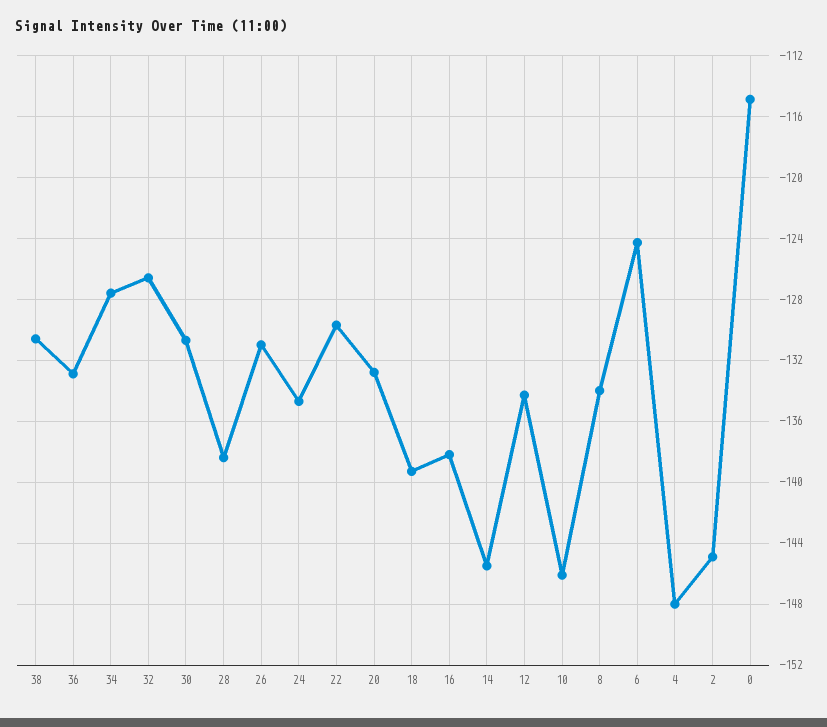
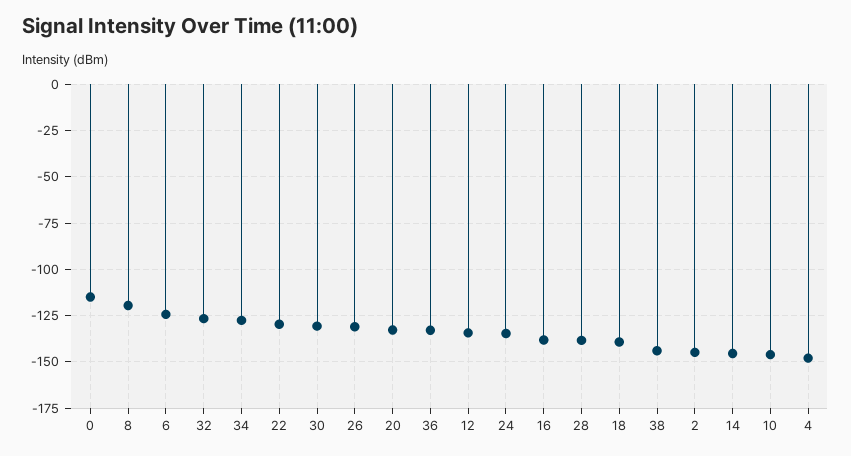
  {
-   "38": -130.5,
+   "38": -145,
    "36": -133,
    "34": -127.5,
    "32": -126.5,
    "30": -130.5,
    "28": -138.5,
    "26": -131,
    "24": -134.5,
    "22": -129.5,
    "20": -133,
    "18": -139.5,
    "16": -138,
    "14": -145.5,
    "12": -134.5,
    "10": -146,
-   "8": -134,
+   "8": -120,
    "6": -124.5,
    "4": -148,
    "2": -145,
    "0": -115
  }

